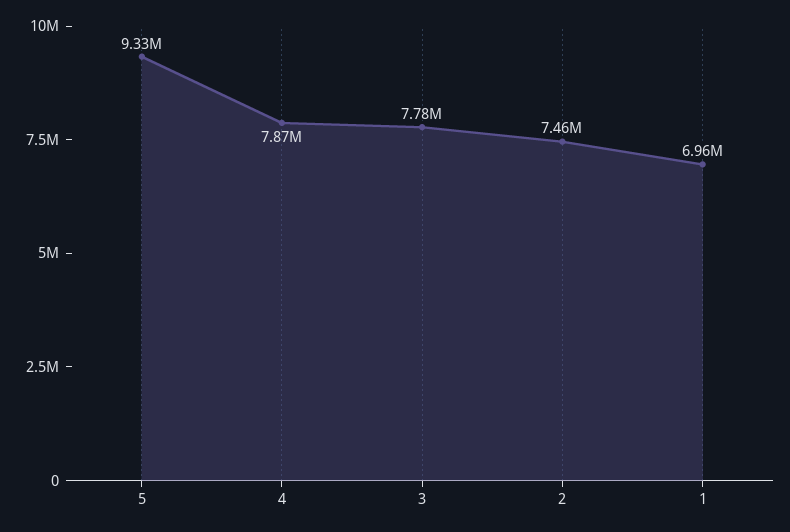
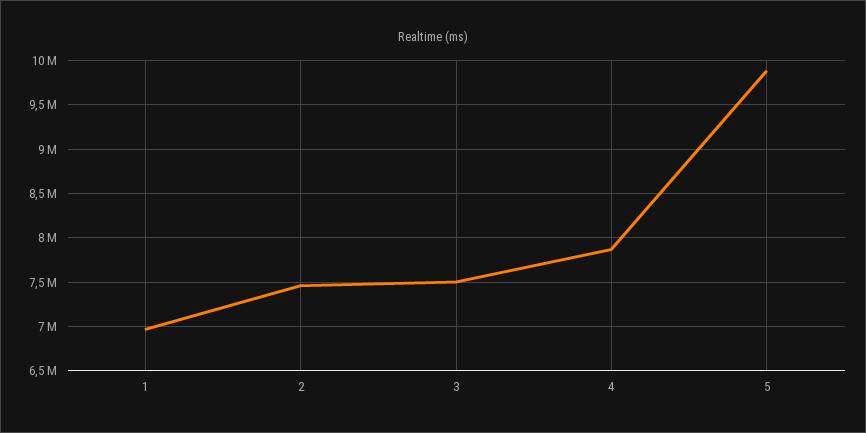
  {
-   "5": 9330000,
+   "5": 9900000,
    "4": 7870000,
-   "3": 7780000,
+   "3": 7500000,
    "2": 7460000,
    "1": 6960000
  }

